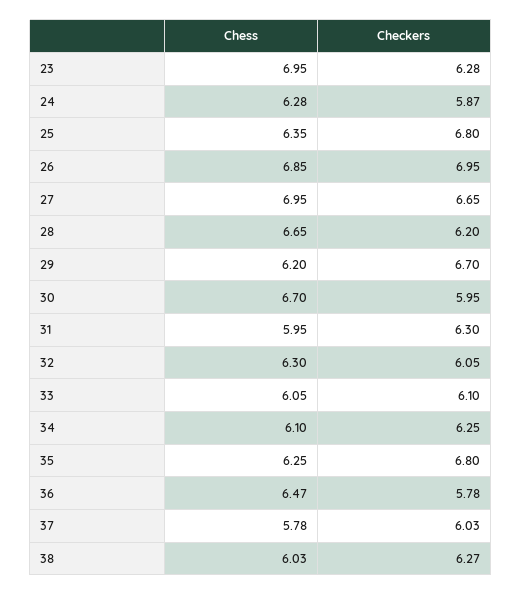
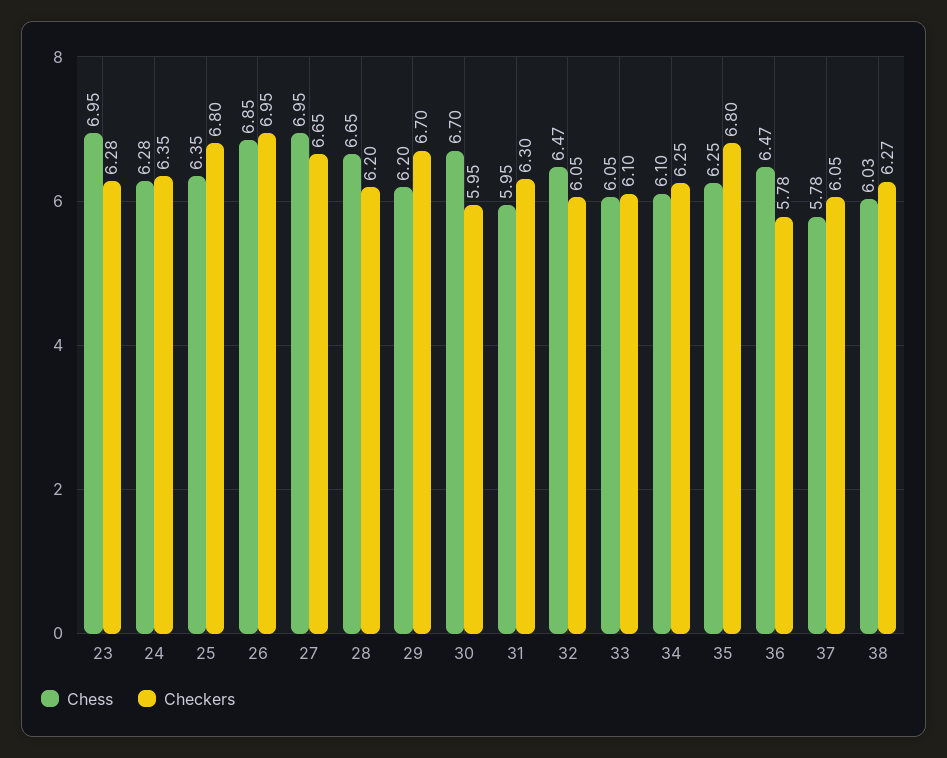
  {
    "Chess": {
      "23": 6.95,
      "24": 6.28,
      "25": 6.35,
      "26": 6.85,
      "27": 6.95,
      "28": 6.65,
      "29": 6.2,
      "30": 6.7,
      "31": 5.95,
-     "32": 6.3,
+     "32": 6.47,
      "33": 6.05,
      "34": 6.1,
      "35": 6.25,
      "36": 6.47,
      "37": 5.78,
      "38": 6.03
    },
    "Checkers": {
      "23": 6.28,
-     "24": 5.87,
+     "24": 6.35,
      "25": 6.8,
      "26": 6.95,
      "27": 6.65,
      "28": 6.2,
      "29": 6.7,
      "30": 5.95,
      "31": 6.3,
      "32": 6.05,
      "33": 6.1,
      "34": 6.25,
      "35": 6.8,
      "36": 5.78,
-     "37": 6.03,
+     "37": 6.05,
      "38": 6.27
    }
  }

